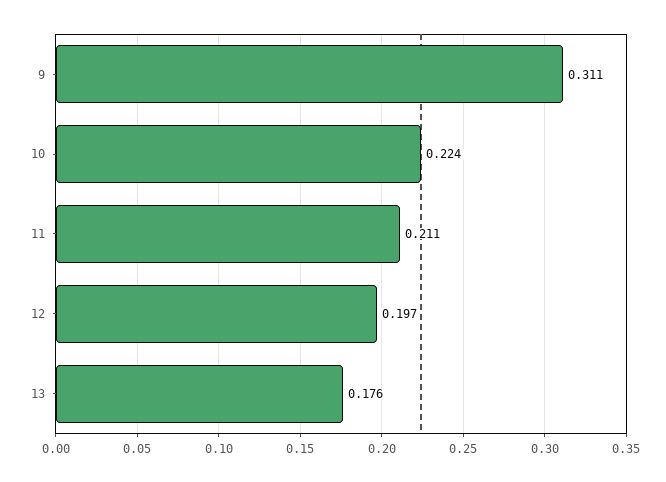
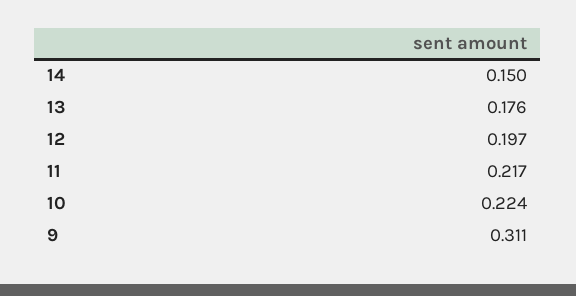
  {
    "9": 0.311,
    "10": 0.224,
-   "11": 0.211,
+   "11": 0.217,
    "12": 0.197,
-   "13": 0.176
+   "13": 0.176,
+   "14": 0.15
  }

